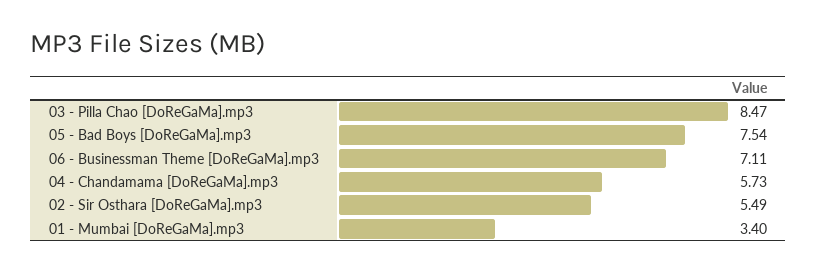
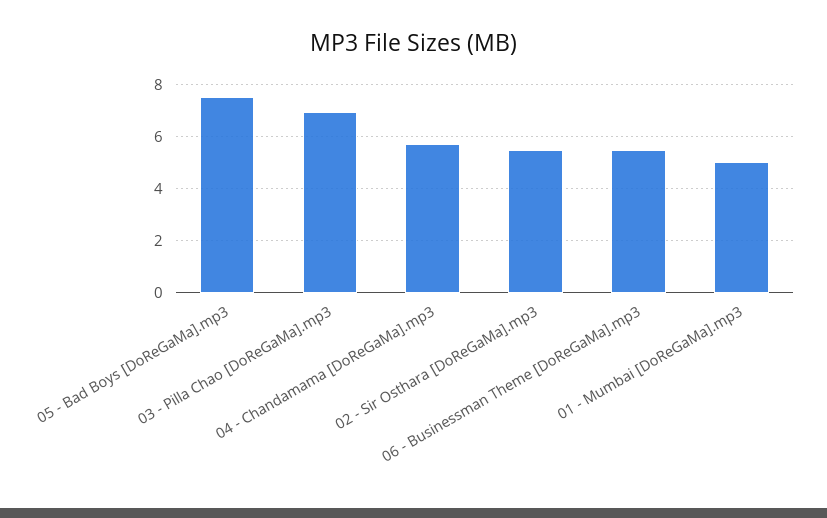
  {
-   "03 - Pilla Chao [DoReGaMa].mp3": 8.47,
+   "03 - Pilla Chao [DoReGaMa].mp3": 7,
    "05 - Bad Boys [DoReGaMa].mp3": 7.54,
-   "06 - Businessman Theme [DoReGaMa].mp3": 7.11,
+   "06 - Businessman Theme [DoReGaMa].mp3": 5.5,
    "04 - Chandamama [DoReGaMa].mp3": 5.73,
    "02 - Sir Osthara [DoReGaMa].mp3": 5.49,
-   "01 - Mumbai [DoReGaMa].mp3": 3.4
+   "01 - Mumbai [DoReGaMa].mp3": 5
  }

